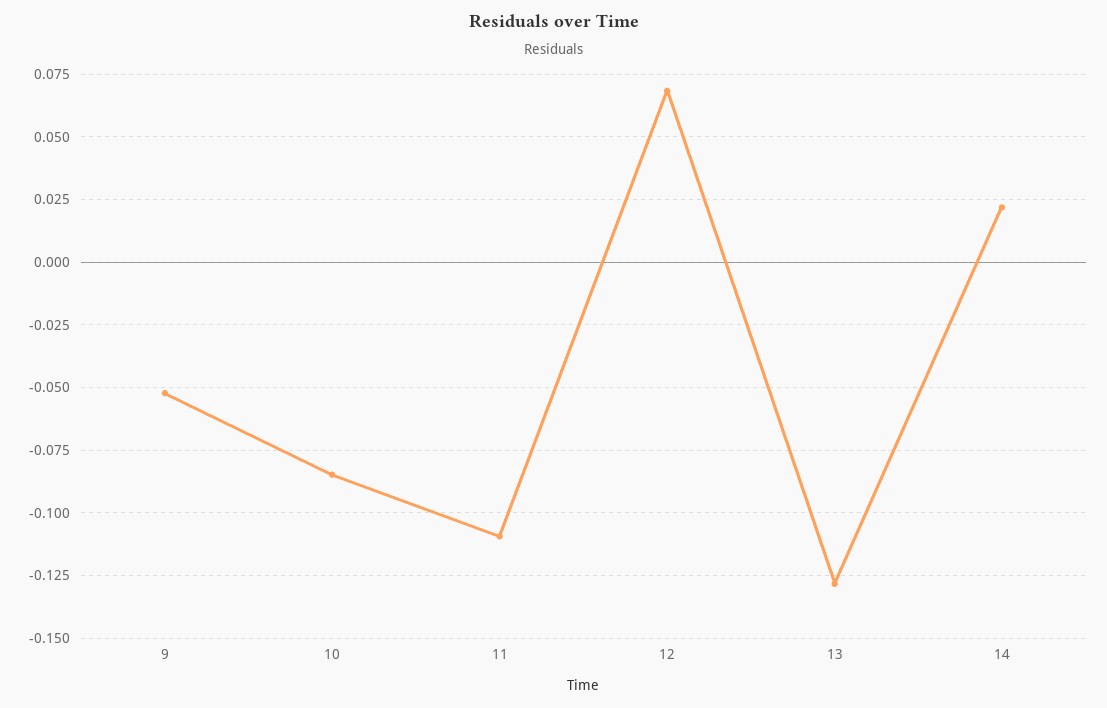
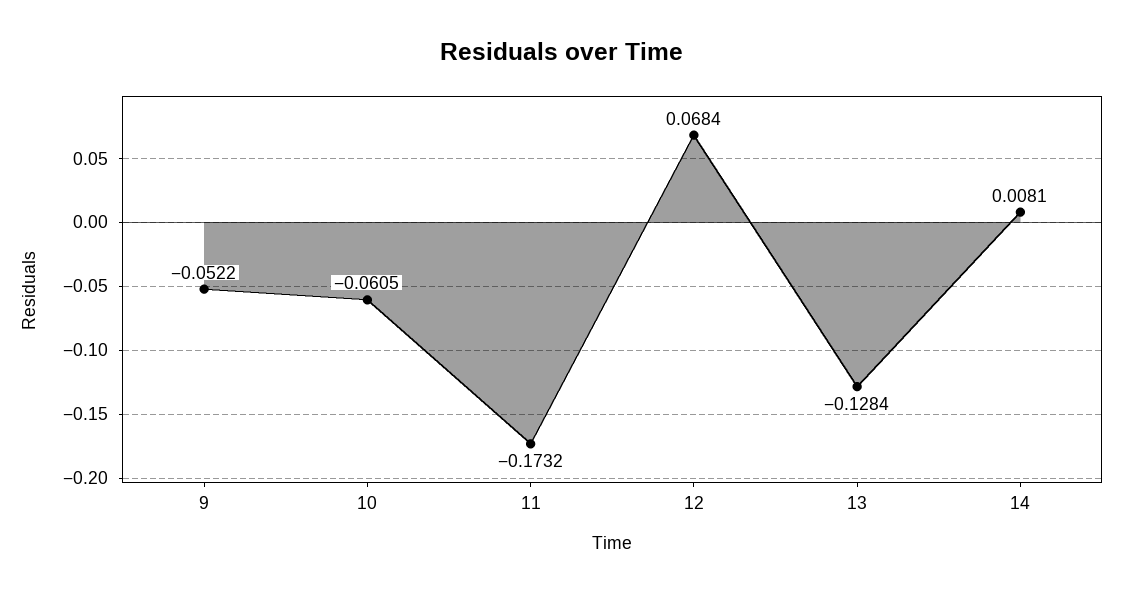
  {
    "9": -0.0522,
-   "10": -0.085,
+   "10": -0.0605,
-   "11": -0.11,
+   "11": -0.1732,
    "12": 0.0684,
    "13": -0.1284,
-   "14": 0.0225
+   "14": 0.0081
  }

